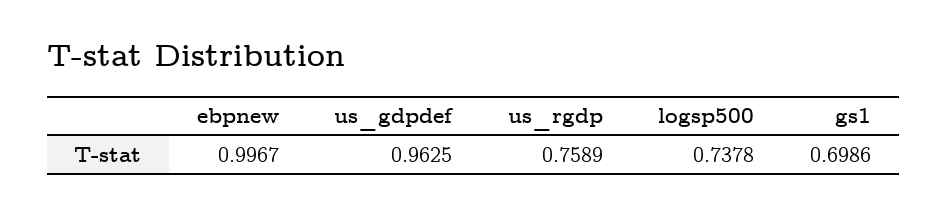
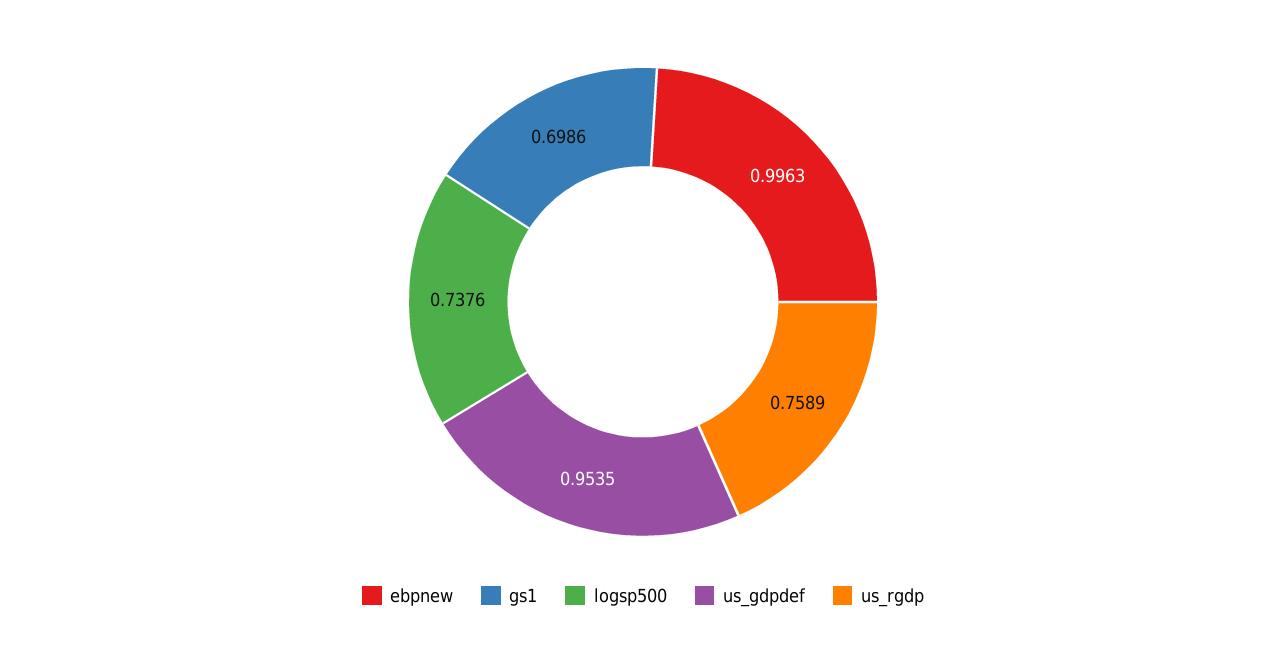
  {
-   "ebpnew": 0.9967,
+   "ebpnew": 0.9963,
-   "us_gdpdef": 0.9625,
+   "us_gdpdef": 0.9535,
    "us_rgdp": 0.7589,
-   "logsp500": 0.7378,
+   "logsp500": 0.7376,
    "gs1": 0.6986
  }

